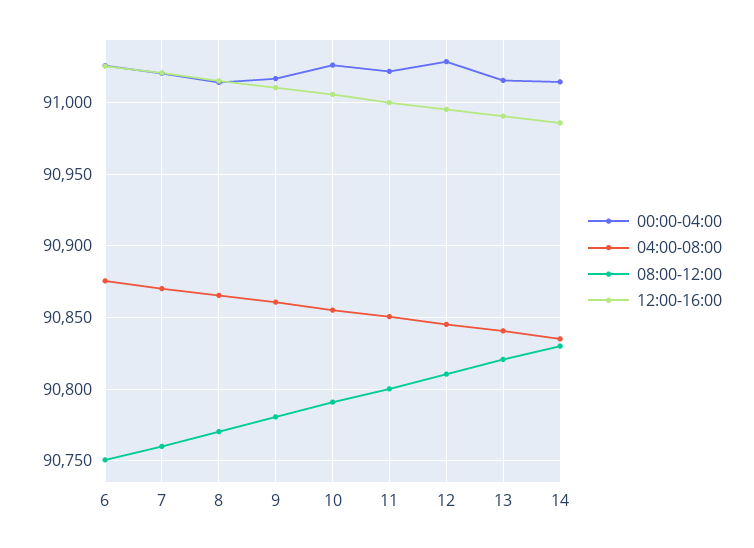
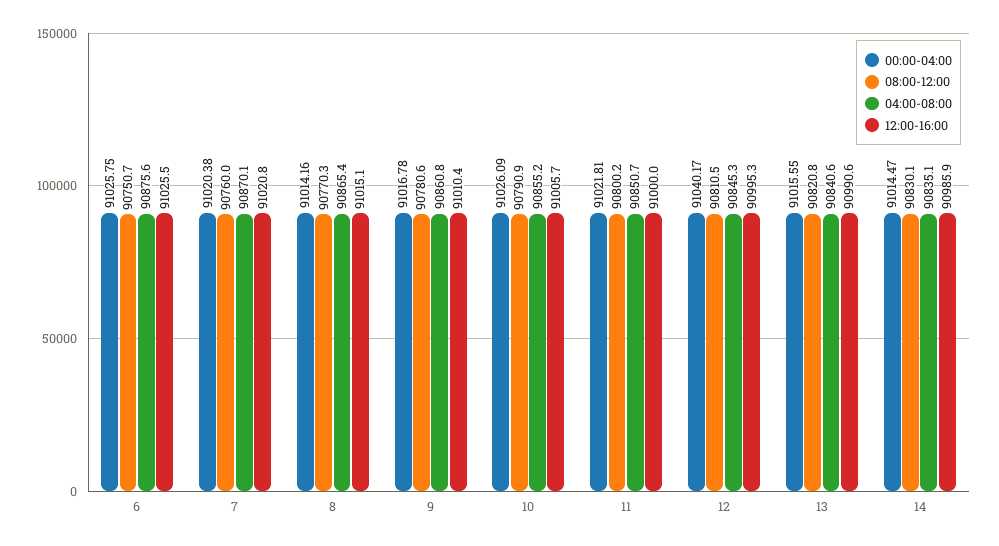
  {
    "00:00-04:00": {
      "6": 91025.75,
      "7": 91020.38,
      "8": 91014.16,
      "9": 91016.78,
      "10": 91026.09,
      "11": 91021.81,
-     "12": 91030,
+     "12": 91040.17,
      "13": 91015.55,
      "14": 91014.47
    },
    "04:00-08:00": {
      "6": 90875.6,
      "7": 90870.1,
      "8": 90865.4,
      "9": 90860.8,
      "10": 90855.2,
      "11": 90850.7,
      "12": 90845.3,
      "13": 90840.6,
      "14": 90835.1
    },
    "08:00-12:00": {
      "6": 90750.7,
      "7": 90760,
      "8": 90770.3,
      "9": 90780.6,
      "10": 90790.9,
      "11": 90800.2,
      "12": 90810.5,
      "13": 90820.8,
      "14": 90830.1
    },
    "12:00-16:00": {
      "6": 91025.5,
      "7": 91020.8,
      "8": 91015.1,
      "9": 91010.4,
      "10": 91005.7,
      "11": 91000,
      "12": 90995.3,
      "13": 90990.6,
      "14": 90985.9
    }
  }

